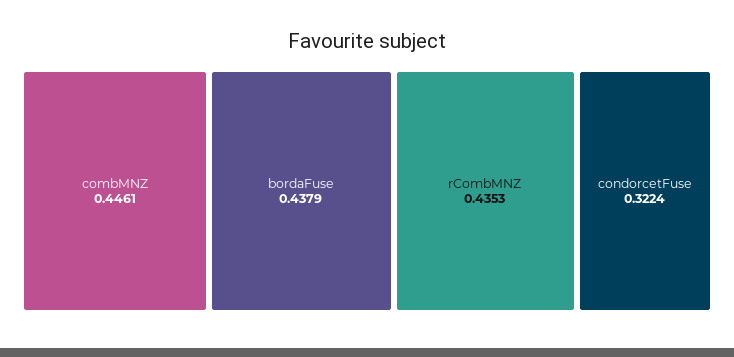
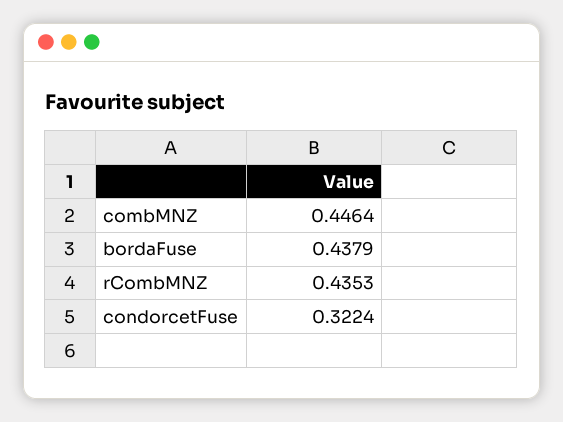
  {
-   "combMNZ": 0.4461,
+   "combMNZ": 0.4464,
    "bordaFuse": 0.4379,
    "rCombMNZ": 0.4353,
    "condorcetFuse": 0.3224
  }

